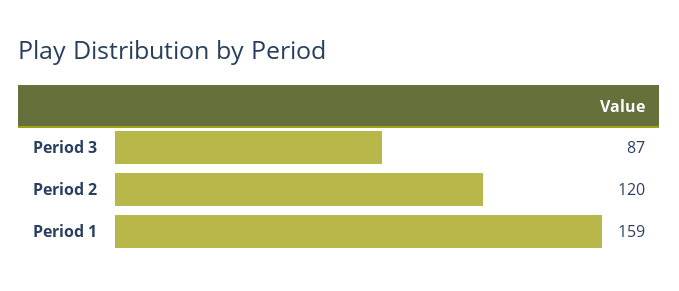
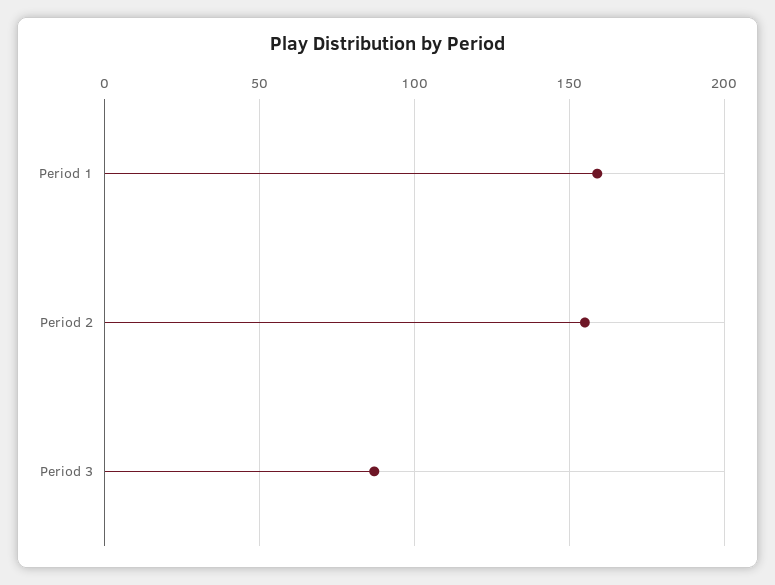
  {
    "Period 3": 87,
-   "Period 2": 120,
+   "Period 2": 155,
    "Period 1": 159
  }

